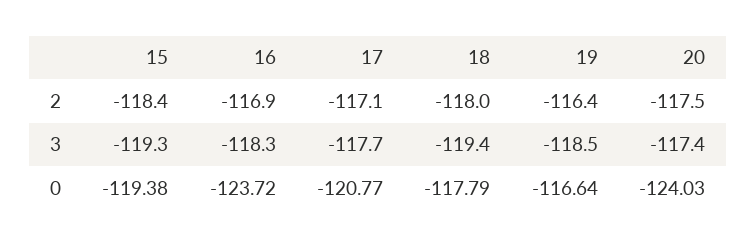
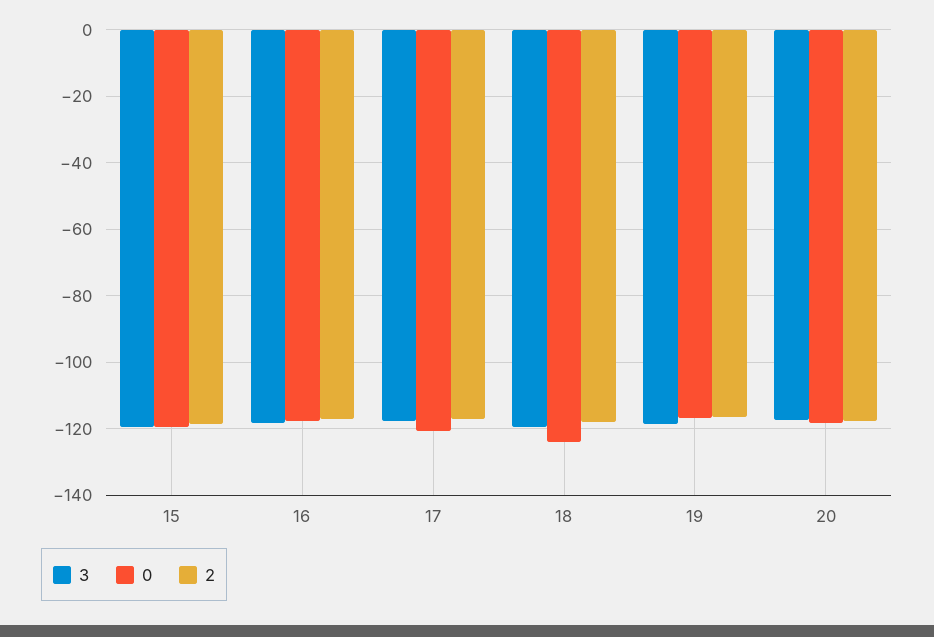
  {
    "2": {
      "15": -118.4,
      "16": -116.9,
      "17": -117.1,
      "18": -118,
      "19": -116.4,
      "20": -117.5
    },
    "3": {
      "15": -119.3,
      "16": -118.3,
      "17": -117.7,
      "18": -119.4,
      "19": -118.5,
      "20": -117.4
    },
    "0": {
      "15": -119.38,
-     "16": -123.72,
+     "16": -118,
      "17": -120.77,
-     "18": -117.79,
+     "18": -124,
      "19": -116.64,
-     "20": -124.03
+     "20": -118
    }
  }

